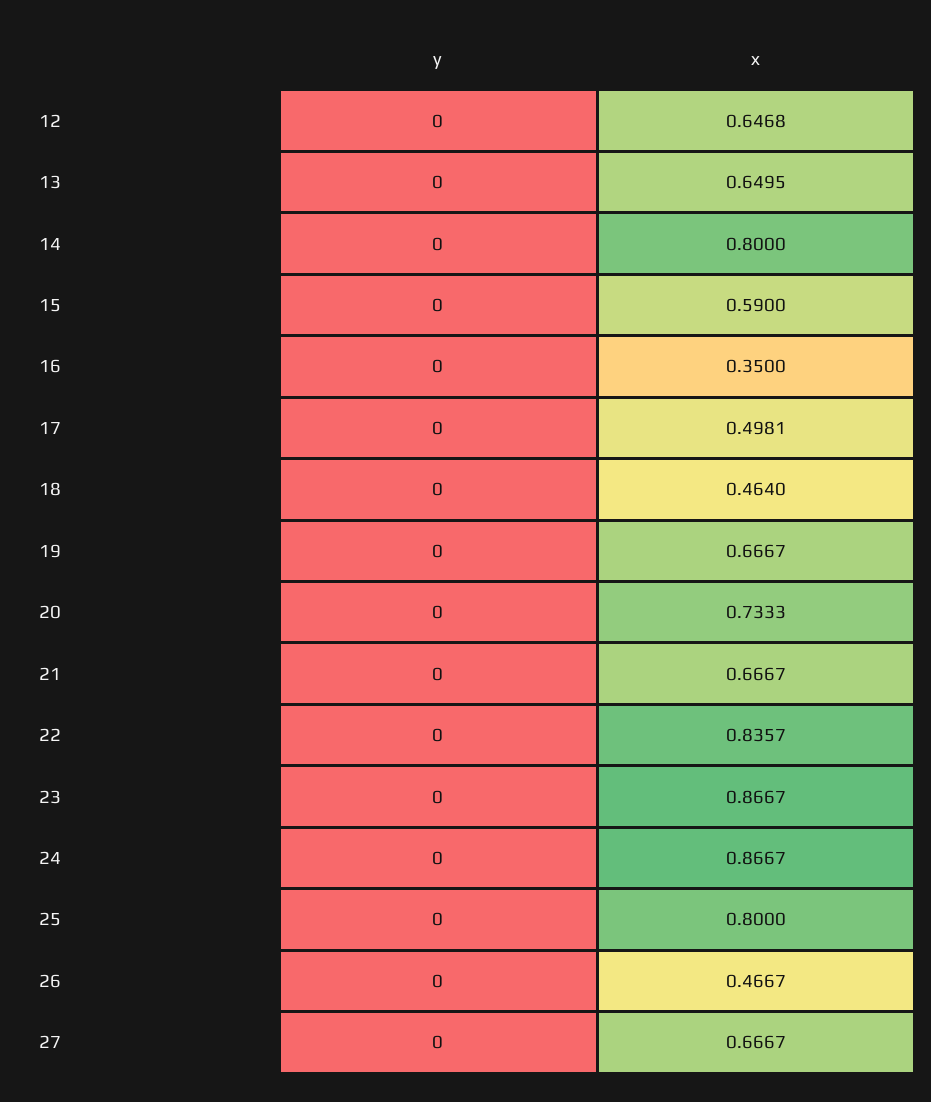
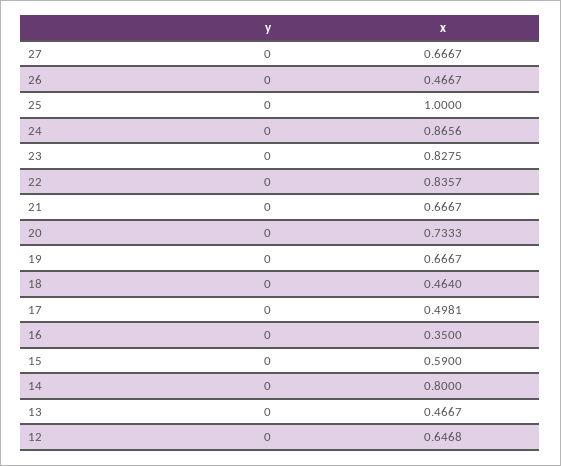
  {
    "y": {
      "12": 0,
      "13": 0,
      "14": 0,
      "15": 0,
      "16": 0,
      "17": 0,
      "18": 0,
      "19": 0,
      "20": 0,
      "21": 0,
      "22": 0,
      "23": 0,
      "24": 0,
      "25": 0,
      "26": 0,
      "27": 0
    },
    "x": {
      "12": 0.6468,
-     "13": 0.6495,
+     "13": 0.4667,
      "14": 0.8,
      "15": 0.59,
      "16": 0.35,
      "17": 0.4981,
      "18": 0.464,
      "19": 0.6667,
      "20": 0.7333,
      "21": 0.6667,
      "22": 0.8357,
-     "23": 0.8667,
+     "23": 0.8275,
-     "24": 0.8667,
+     "24": 0.8656,
-     "25": 0.8,
+     "25": 1,
      "26": 0.4667,
      "27": 0.6667
    }
  }

